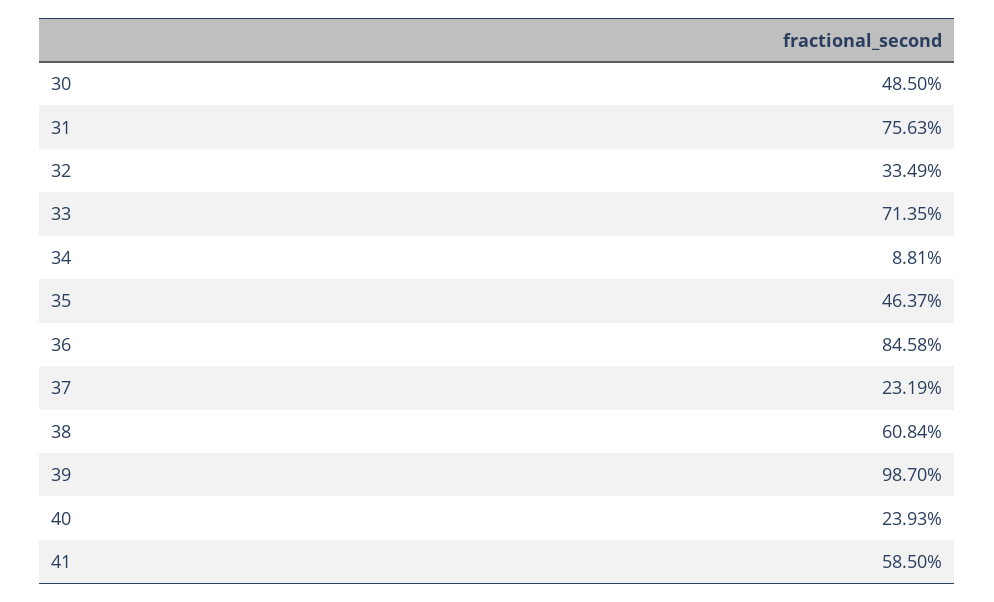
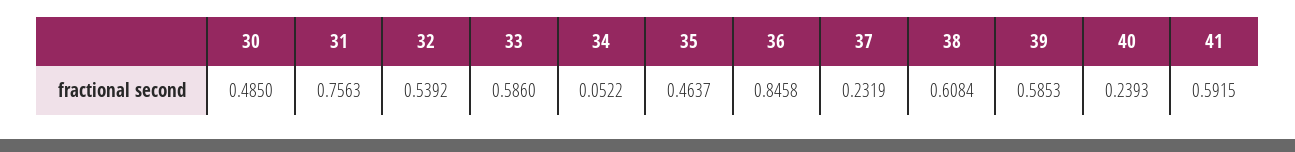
  {
    "30": 0.485,
    "31": 0.7563,
-   "32": 0.3349,
+   "32": 0.5392,
-   "33": 0.7135,
+   "33": 0.586,
-   "34": 0.0881,
+   "34": 0.0522,
    "35": 0.4637,
    "36": 0.8458,
    "37": 0.2319,
    "38": 0.6084,
-   "39": 0.987,
+   "39": 0.5853,
    "40": 0.2393,
-   "41": 0.585
+   "41": 0.5915
  }

